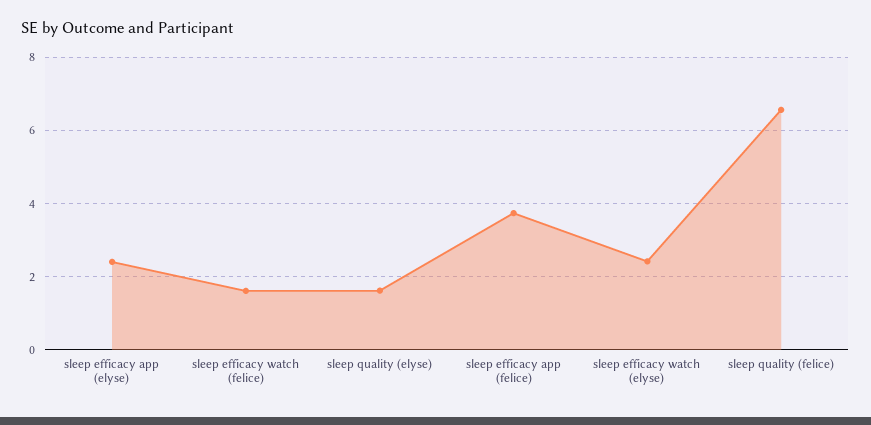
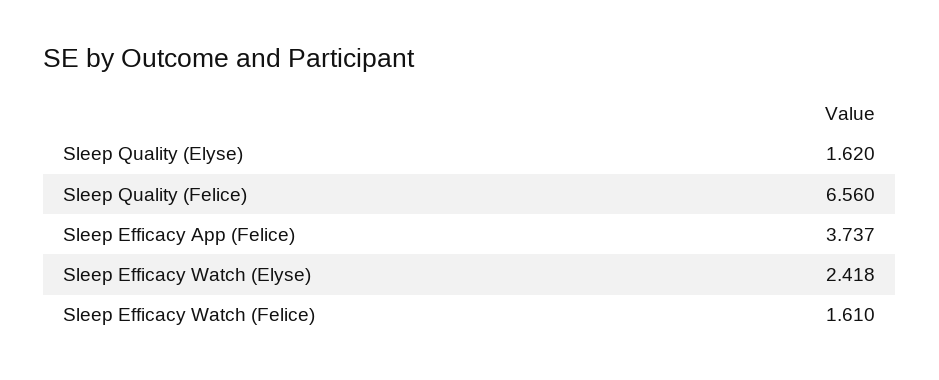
  {
-   "sleep efficacy app (elyse)": 2.4,
    "sleep efficacy watch (felice)": 1.61,
    "sleep quality (elyse)": 1.62,
    "sleep efficacy app (felice)": 3.737,
    "sleep efficacy watch (elyse)": 2.418,
    "sleep quality (felice)": 6.56
  }

